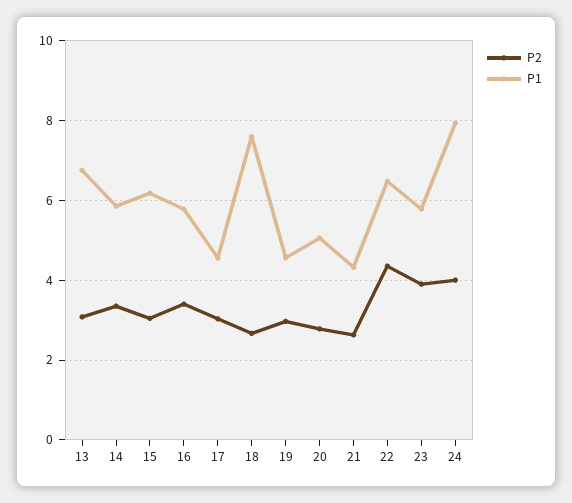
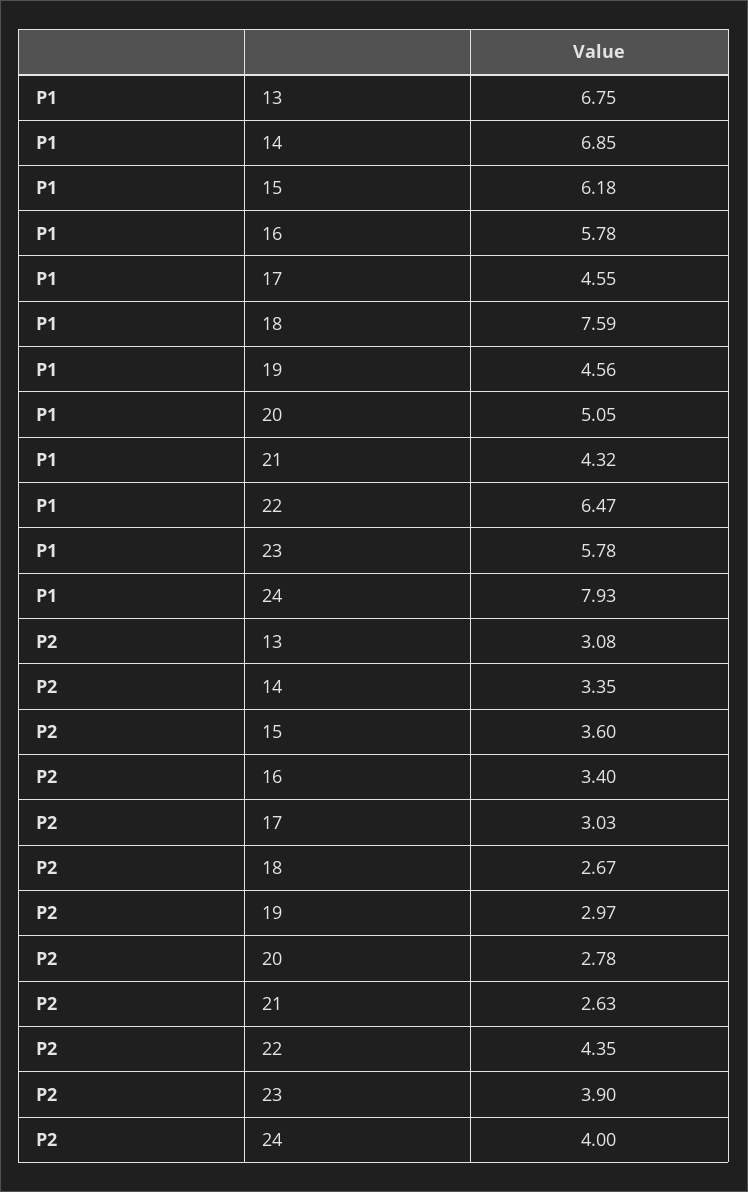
  {
    "P2": {
      "13": 3.08,
      "14": 3.35,
-     "15": 3,
+     "15": 3.6,
      "16": 3.4,
      "17": 3.03,
      "18": 2.67,
      "19": 2.97,
      "20": 2.78,
      "21": 2.63,
      "22": 4.35,
      "23": 3.9,
      "24": 4
    },
    "P1": {
      "13": 6.75,
-     "14": 5.8,
+     "14": 6.85,
      "15": 6.18,
      "16": 5.78,
      "17": 4.55,
      "18": 7.59,
      "19": 4.56,
      "20": 5.05,
      "21": 4.32,
      "22": 6.47,
      "23": 5.78,
      "24": 7.93
    }
  }

